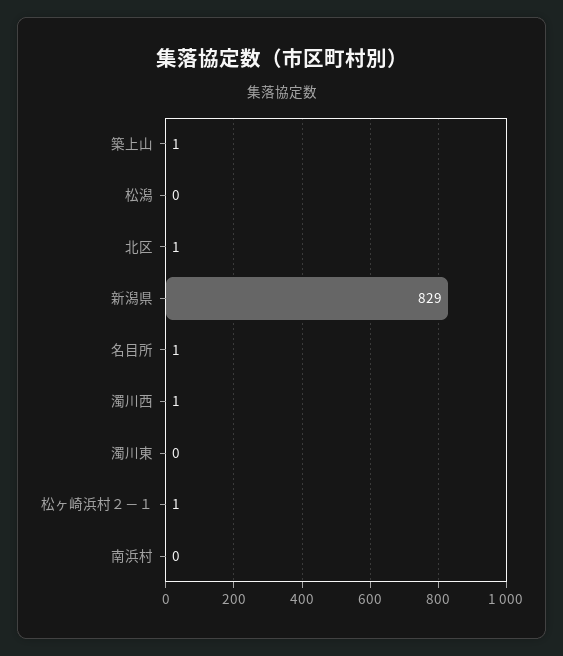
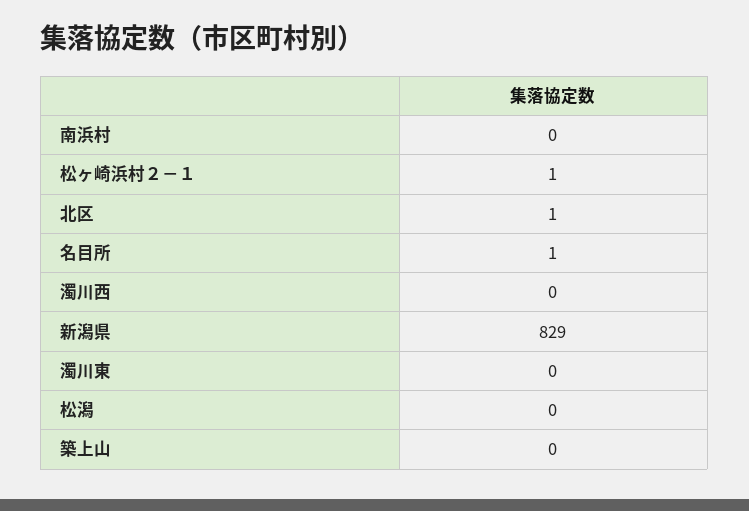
  {
-   "築上山": 1,
+   "築上山": 0,
    "松潟": 0,
    "北区": 1,
    "新潟県": 829,
    "名目所": 1,
-   "濁川西": 1,
+   "濁川西": 0,
    "濁川東": 0,
    "松ヶ崎浜村２－１": 1,
    "南浜村": 0
  }

